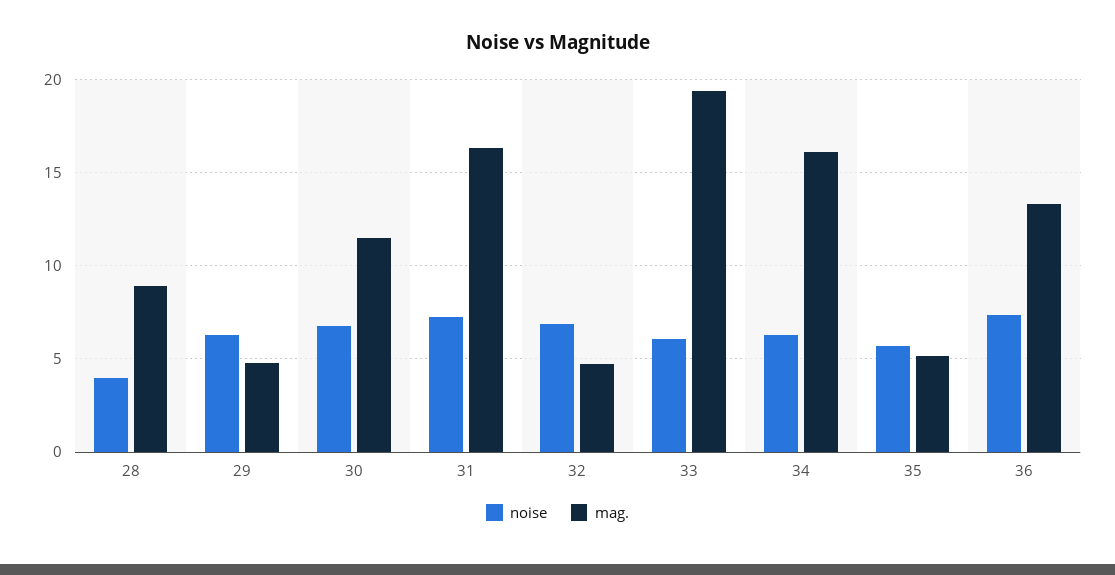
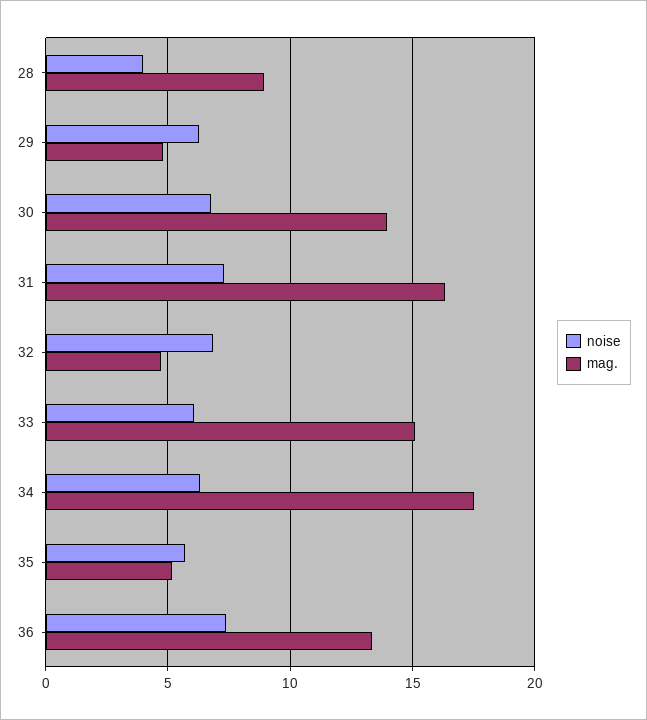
  {
    "noise": {
      "28": 4,
      "29": 6.5,
      "30": 6.5,
      "31": 7.5,
      "32": 7,
      "33": 6,
      "34": 6.5,
      "35": 5.5,
      "36": 7.5
    },
    "mag.": {
      "28": 9,
      "29": 5,
-     "30": 11.5,
+     "30": 14,
      "31": 16.5,
      "32": 4.5,
-     "33": 19.5,
+     "33": 15,
-     "34": 16,
+     "34": 17.5,
      "35": 5,
      "36": 13.5
    }
  }

